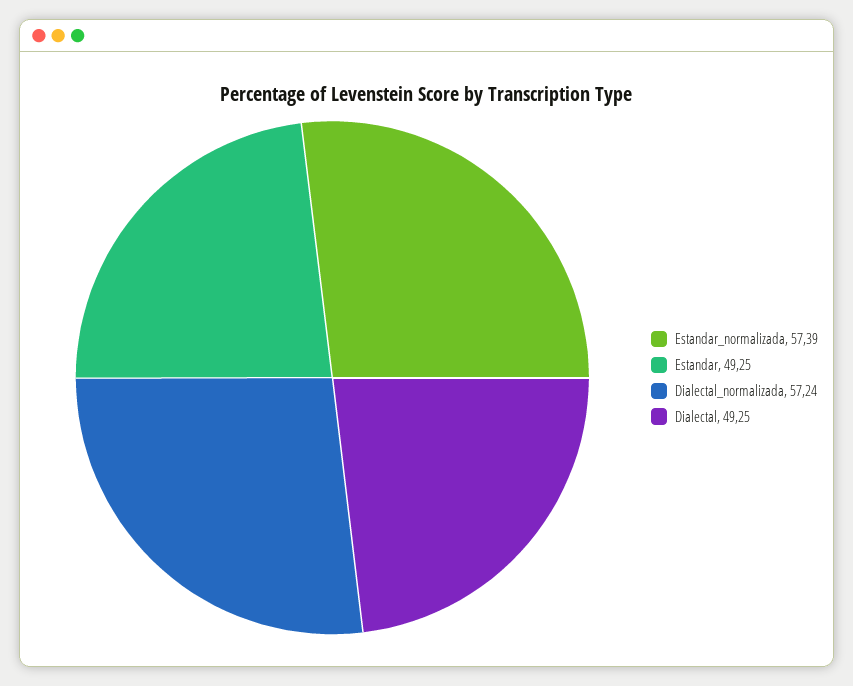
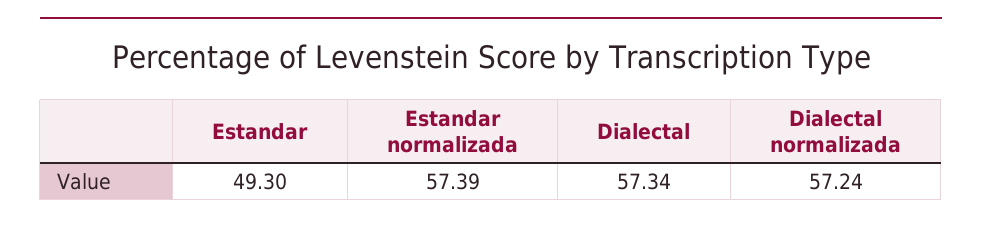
  {
    "Estandar_normalizada": 57.39,
-   "Estandar": 49.25,
+   "Estandar": 49.3,
    "Dialectal_normalizada": 57.24,
-   "Dialectal": 49.25
+   "Dialectal": 57.34
  }

